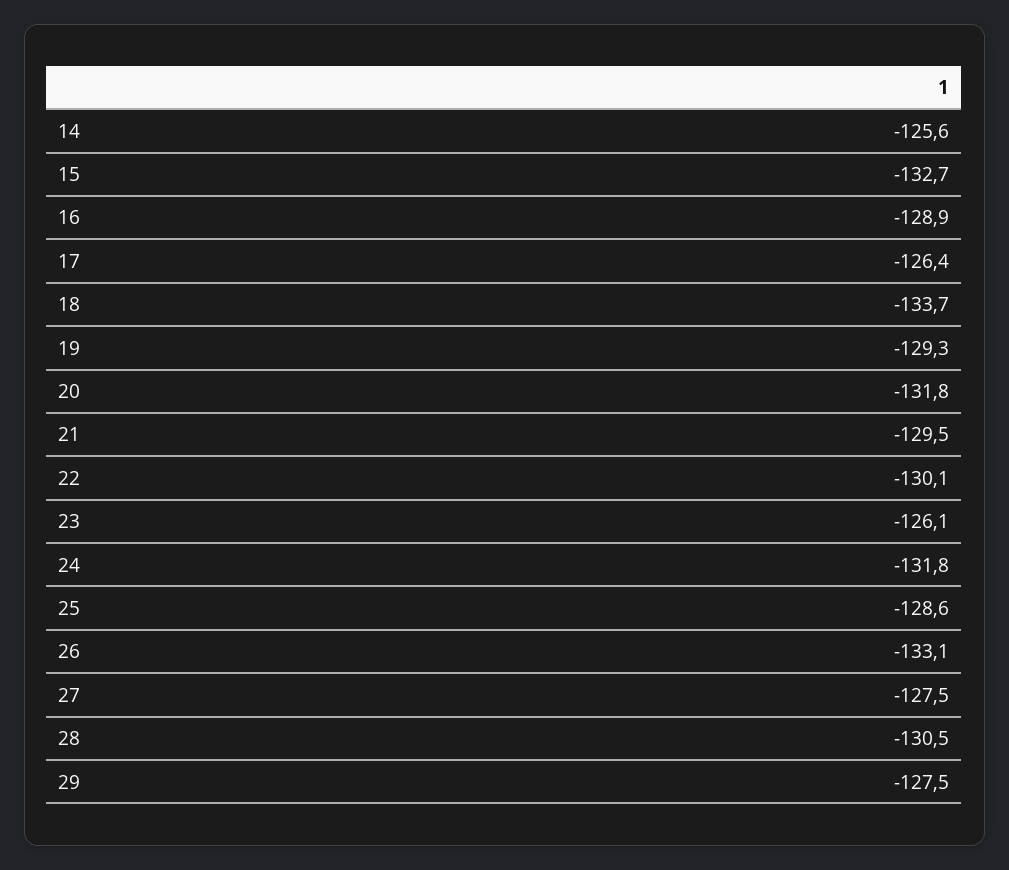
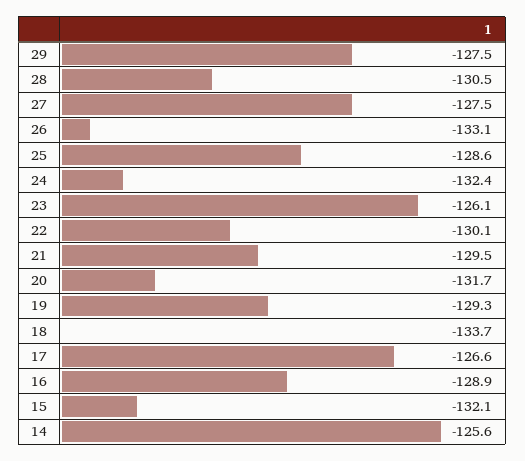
  {
    "14": -125.6,
-   "15": -132.7,
+   "15": -132.1,
    "16": -128.9,
-   "17": -126.4,
+   "17": -126.6,
    "18": -133.7,
    "19": -129.3,
-   "20": -131.8,
+   "20": -131.7,
    "21": -129.5,
    "22": -130.1,
    "23": -126.1,
-   "24": -131.8,
+   "24": -132.4,
    "25": -128.6,
    "26": -133.1,
    "27": -127.5,
    "28": -130.5,
    "29": -127.5
  }

